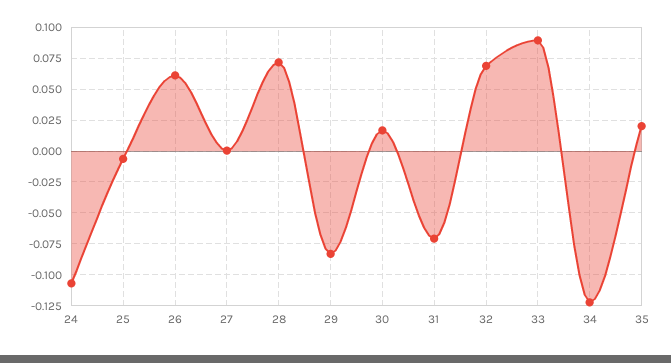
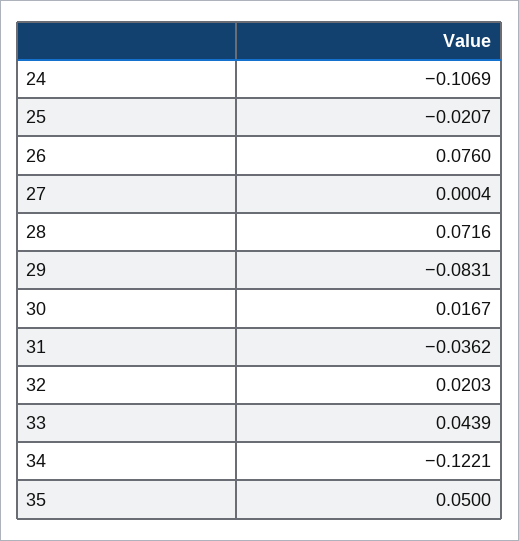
  {
    "24": -0.1069,
-   "25": -0.005,
+   "25": -0.0207,
-   "26": 0.06,
+   "26": 0.076,
    "27": 0.0004,
    "28": 0.0716,
    "29": -0.0831,
    "30": 0.0167,
-   "31": -0.07,
+   "31": -0.0362,
-   "32": 0.07,
+   "32": 0.0203,
-   "33": 0.09,
+   "33": 0.0439,
    "34": -0.1221,
-   "35": 0.02
+   "35": 0.05
  }

